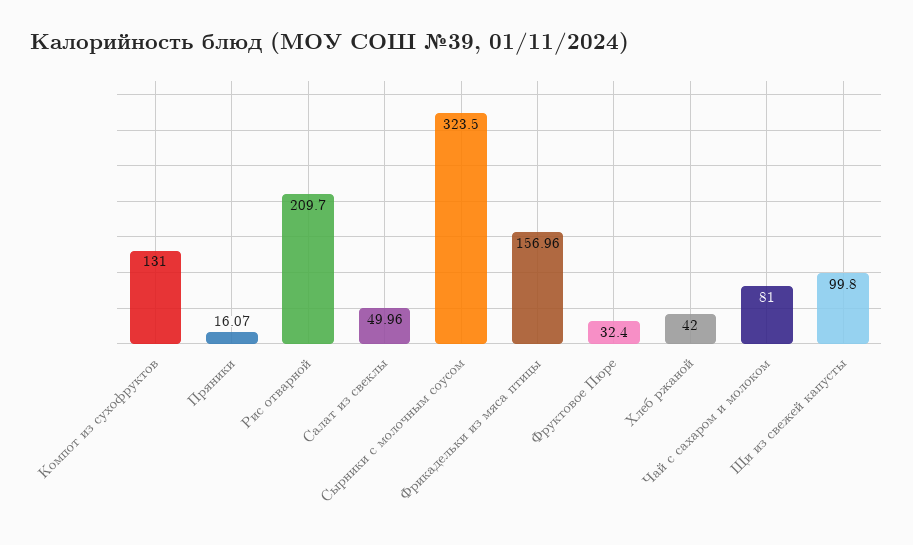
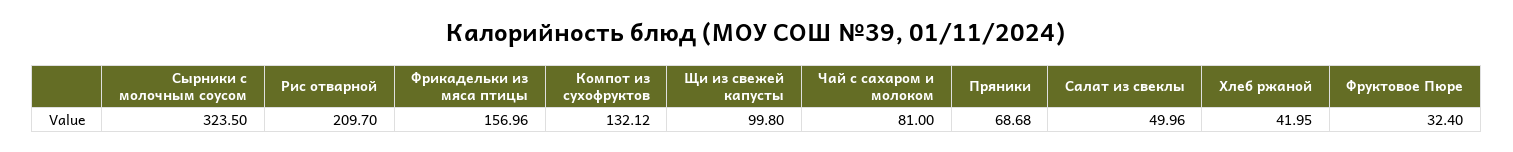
  {
-   "Компот из сухофруктов": 131,
+   "Компот из сухофруктов": 132.12,
-   "Пряники": 16.07,
+   "Пряники": 68.68,
    "Рис отварной": 209.7,
    "Салат из свеклы": 49.96,
    "Сырники с молочным соусом": 323.5,
    "Фрикадельки из мяса птицы": 156.96,
    "Фруктовое Пюре": 32.4,
-   "Хлеб ржаной": 42,
+   "Хлеб ржаной": 41.95,
    "Чай с сахаром и молоком": 81,
    "Щи из свежей капусты": 99.8
  }

